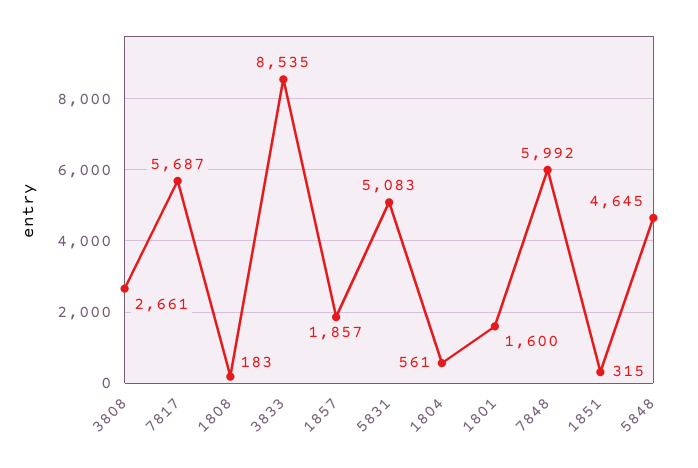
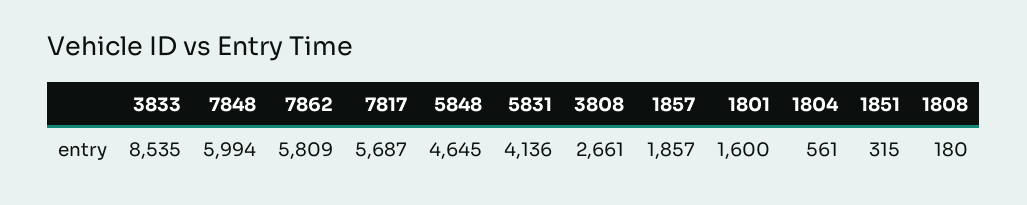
  {
    "3808": 2661,
    "7817": 5687,
-   "1808": 183,
+   "1808": 180,
    "3833": 8535,
    "1857": 1857,
-   "5831": 5083,
+   "5831": 4136,
    "1804": 561,
    "1801": 1600,
-   "7848": 5992,
+   "7848": 5994,
    "1851": 315,
-   "5848": 4645
+   "5848": 4645,
+   "7862": 5809
  }

